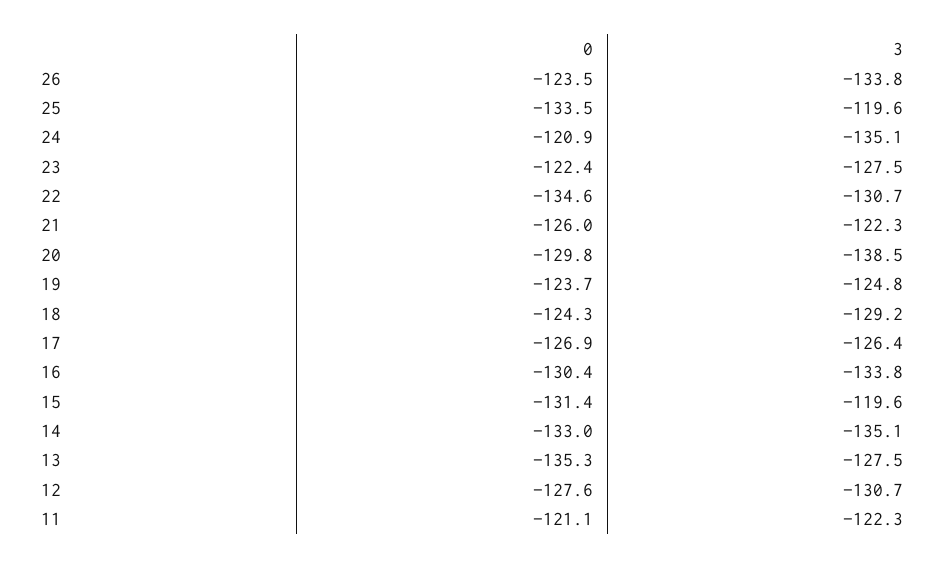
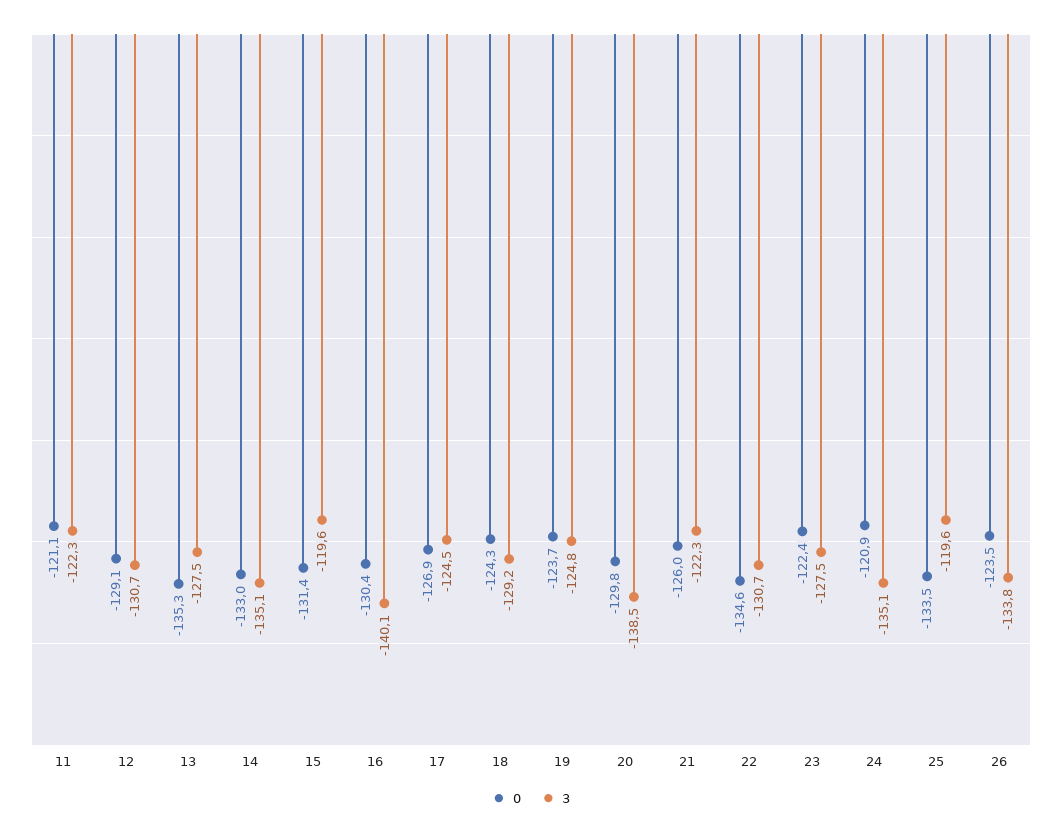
  {
    "0": {
      "26": -123.5,
      "25": -133.5,
      "24": -120.9,
      "23": -122.4,
      "22": -134.6,
      "21": -126,
      "20": -129.8,
      "19": -123.7,
      "18": -124.3,
      "17": -126.9,
      "16": -130.4,
      "15": -131.4,
      "14": -133,
      "13": -135.3,
-     "12": -127.6,
+     "12": -129.1,
      "11": -121.1
    },
    "3": {
      "26": -133.8,
      "25": -119.6,
      "24": -135.1,
      "23": -127.5,
      "22": -130.7,
      "21": -122.3,
      "20": -138.5,
      "19": -124.8,
      "18": -129.2,
-     "17": -126.4,
+     "17": -124.5,
-     "16": -133.8,
+     "16": -140.1,
      "15": -119.6,
      "14": -135.1,
      "13": -127.5,
      "12": -130.7,
      "11": -122.3
    }
  }

